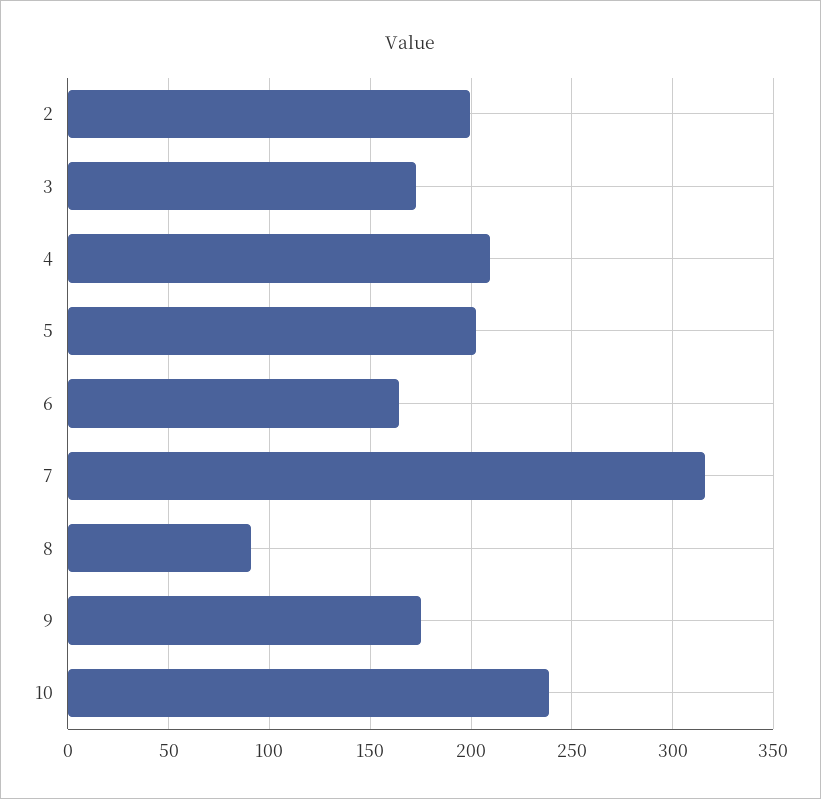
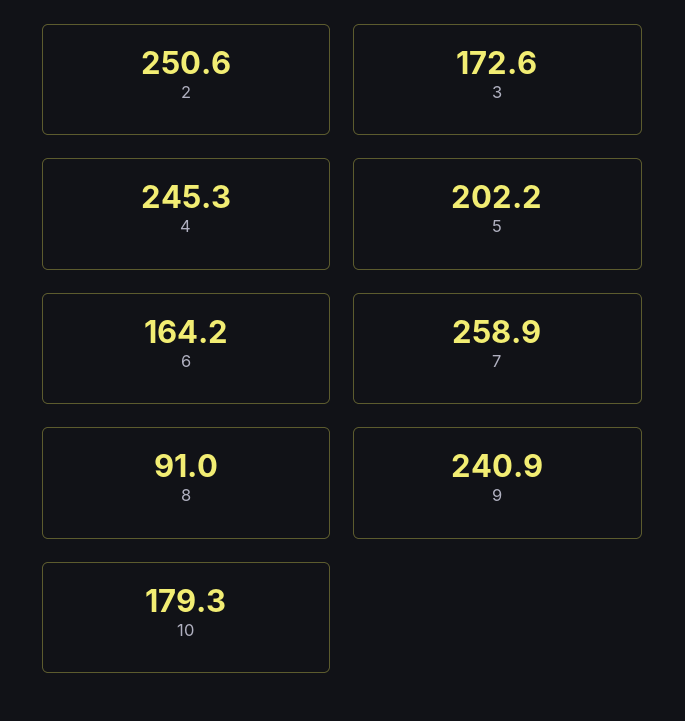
  {
-   "2": 200,
+   "2": 250.6,
    "3": 172.6,
-   "4": 210,
+   "4": 245.3,
    "5": 202.2,
    "6": 164.2,
-   "7": 315,
+   "7": 258.9,
    "8": 91,
-   "9": 175,
+   "9": 240.9,
-   "10": 240
+   "10": 179.3
  }

